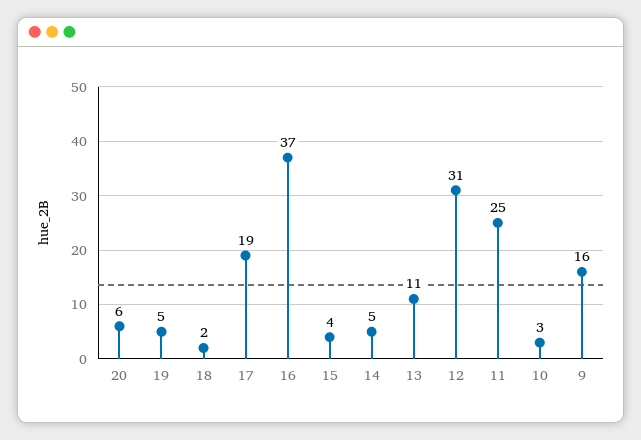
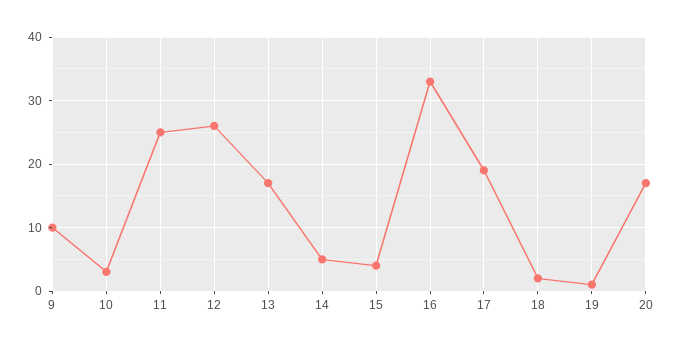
  {
-   "20": 6,
+   "20": 17,
-   "19": 5,
+   "19": 1,
    "18": 2,
    "17": 19,
-   "16": 37,
+   "16": 33,
    "15": 4,
    "14": 5,
-   "13": 11,
+   "13": 17,
-   "12": 31,
+   "12": 26,
    "11": 25,
    "10": 3,
-   "9": 16
+   "9": 10
  }

